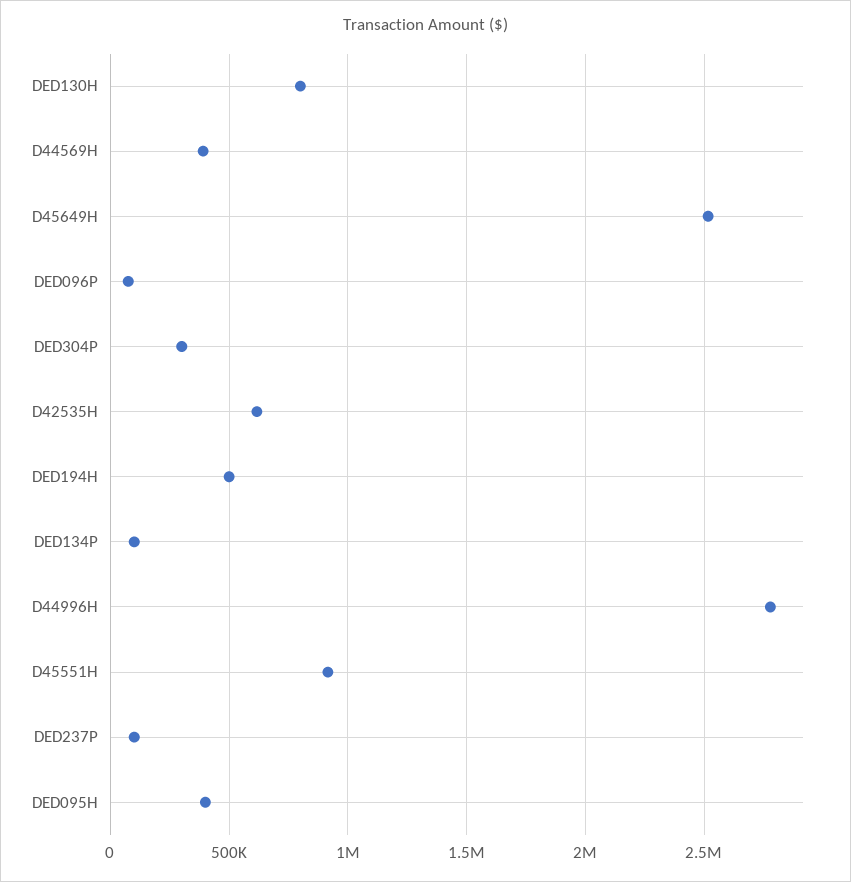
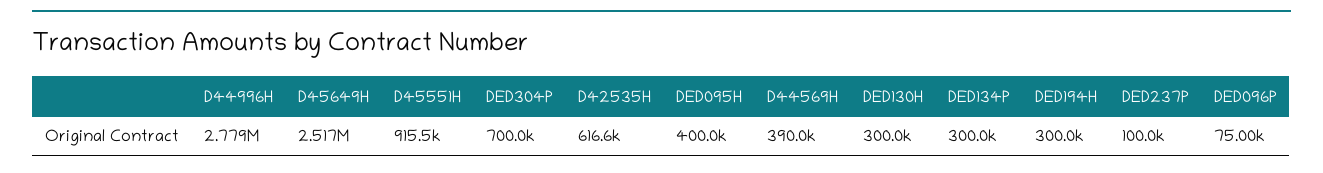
  {
-   "DED130H": 800000,
+   "DED130H": 300000,
    "D44569H": 390000,
    "D45649H": 2517000,
    "DED096P": 75000,
-   "DED304P": 300000,
+   "DED304P": 700000,
    "D42535H": 616600,
-   "DED194H": 500000,
+   "DED194H": 300000,
-   "DED134P": 100000,
+   "DED134P": 300000,
    "D44996H": 2779000,
    "D45551H": 915500,
    "DED237P": 100000,
    "DED095H": 400000
  }

